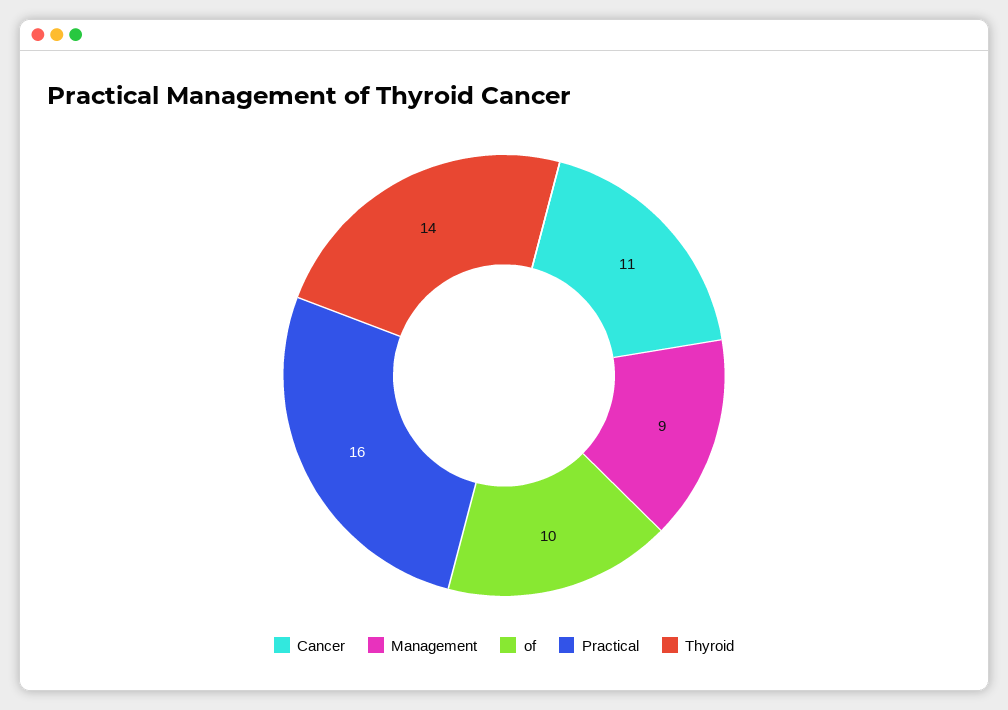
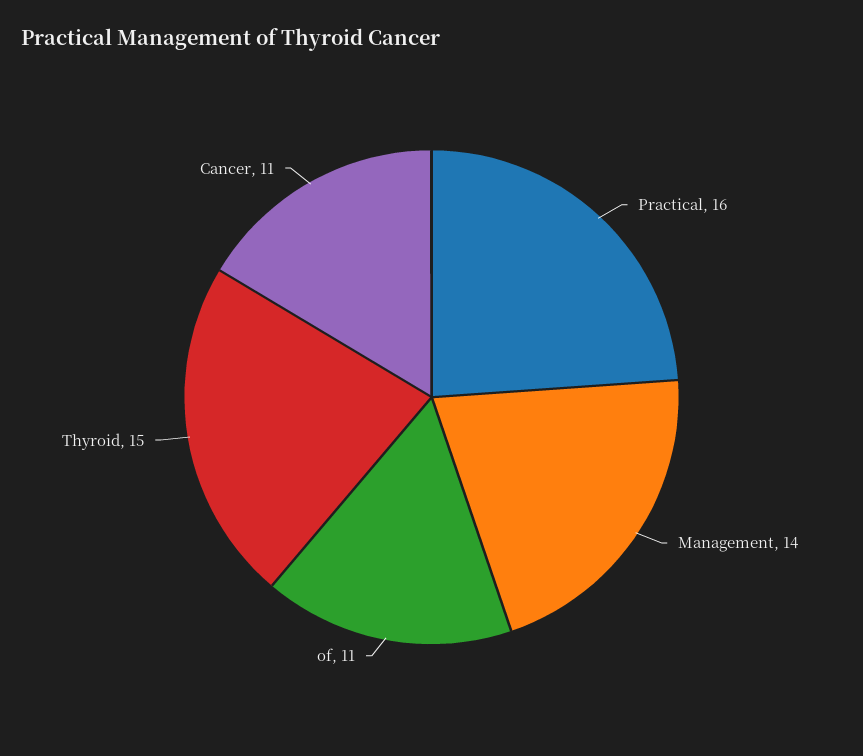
  {
    "Cancer": 11,
-   "Management": 9,
+   "Management": 14,
-   "of": 10,
+   "of": 11,
    "Practical": 16,
-   "Thyroid": 14
+   "Thyroid": 15
  }

